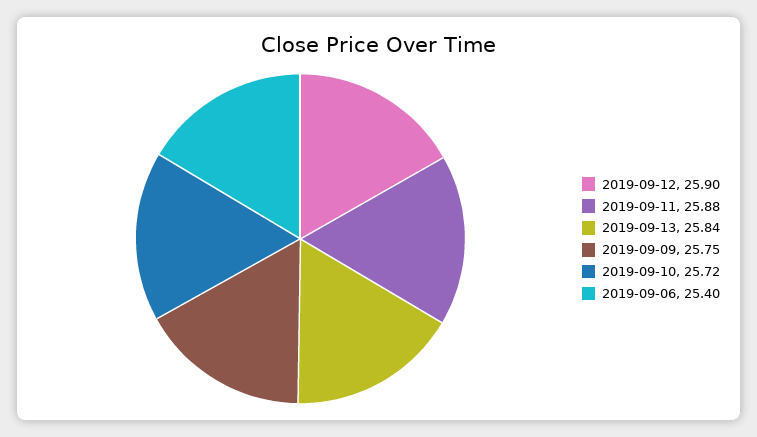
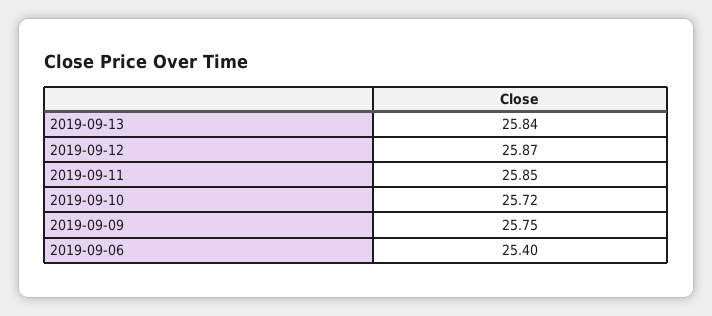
  {
-   "2019-09-12": 25.9,
+   "2019-09-12": 25.87,
-   "2019-09-11": 25.88,
+   "2019-09-11": 25.85,
    "2019-09-13": 25.84,
    "2019-09-09": 25.75,
    "2019-09-10": 25.72,
    "2019-09-06": 25.4
  }

